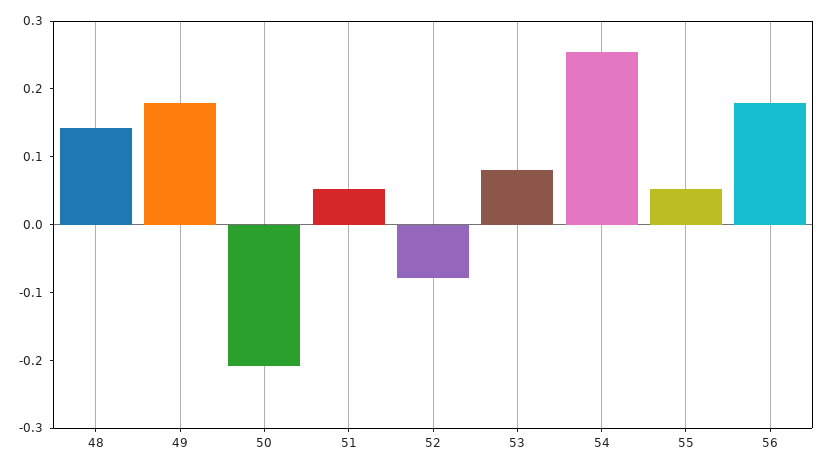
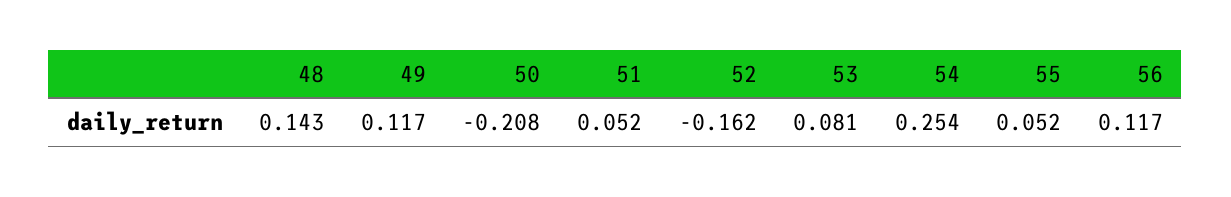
  {
    "48": 0.143,
-   "49": 0.18,
+   "49": 0.117,
    "50": -0.208,
    "51": 0.052,
-   "52": -0.08,
+   "52": -0.162,
    "53": 0.081,
    "54": 0.254,
    "55": 0.052,
-   "56": 0.18
+   "56": 0.117
  }

